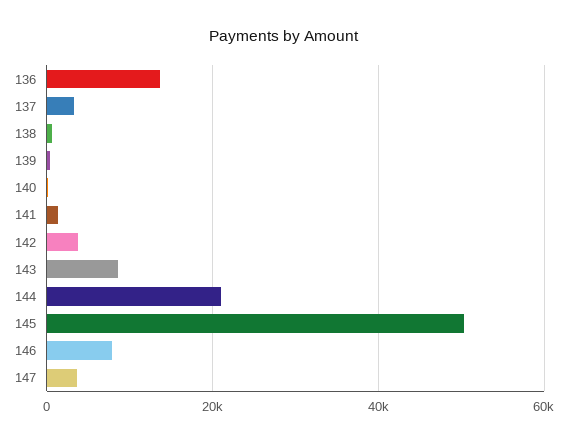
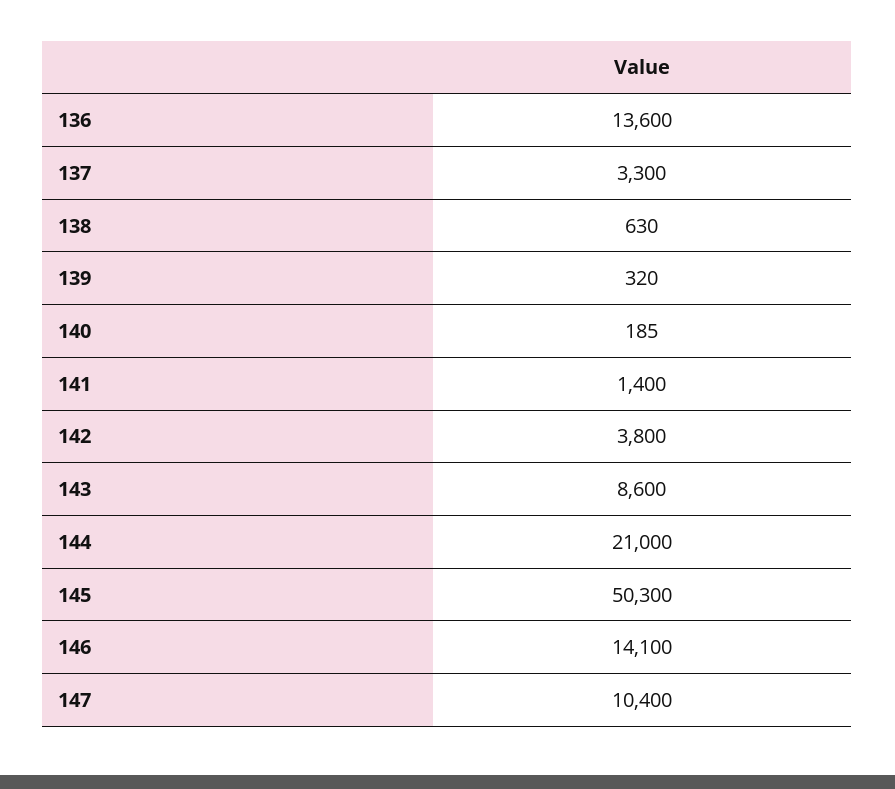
  {
    "136": 13600,
    "137": 3300,
    "138": 630,
    "139": 320,
    "140": 185,
    "141": 1400,
    "142": 3800,
    "143": 8600,
    "144": 21000,
    "145": 50300,
-   "146": 8000,
+   "146": 14100,
-   "147": 4000
+   "147": 10400
  }

